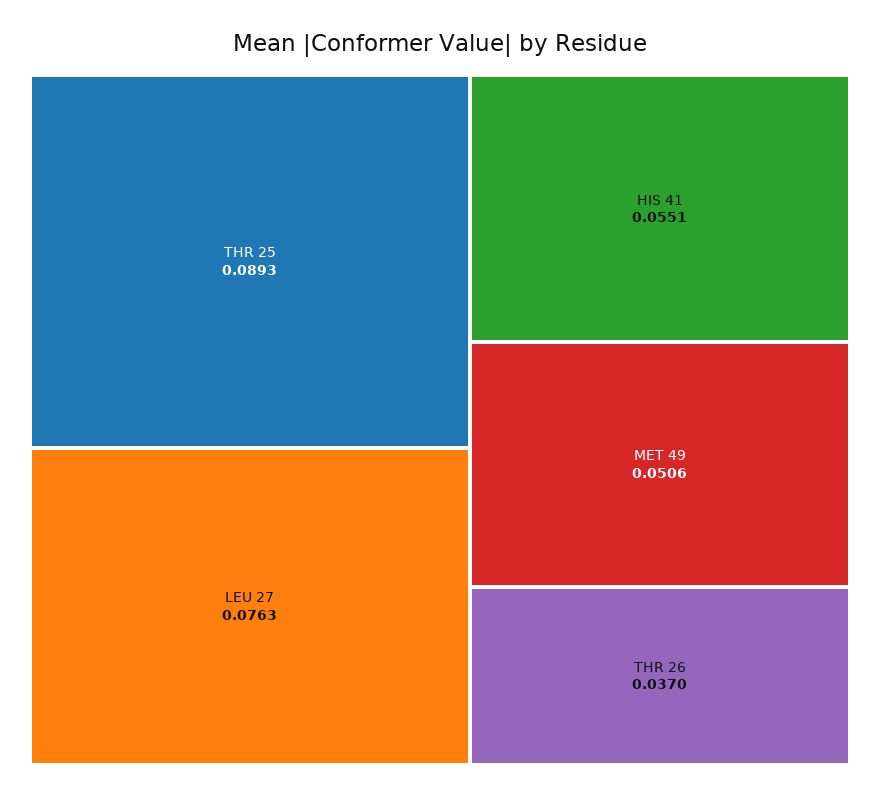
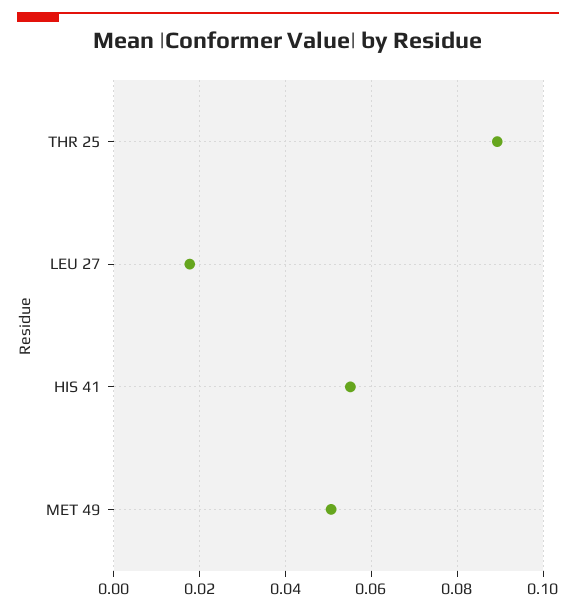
  {
    "THR 25": 0.0893,
-   "LEU 27": 0.0763,
+   "LEU 27": 0.018,
    "HIS 41": 0.0551,
-   "MET 49": 0.0506,
+   "MET 49": 0.0506
-   "THR 26": 0.037
  }

